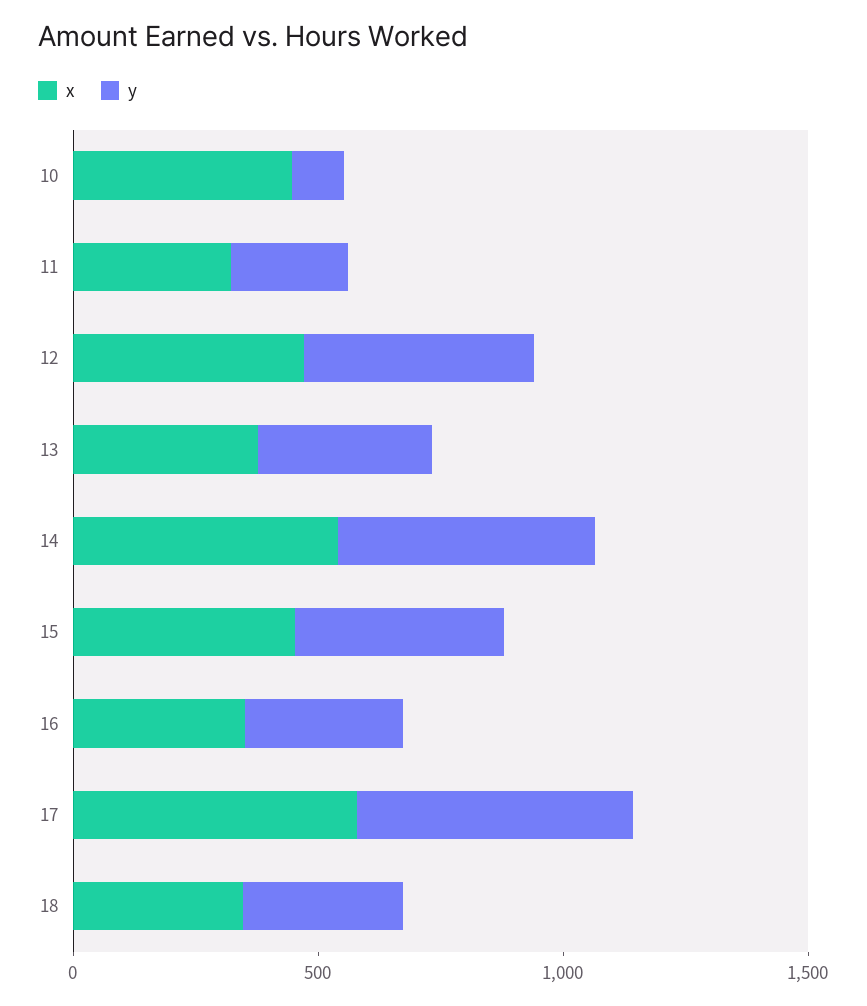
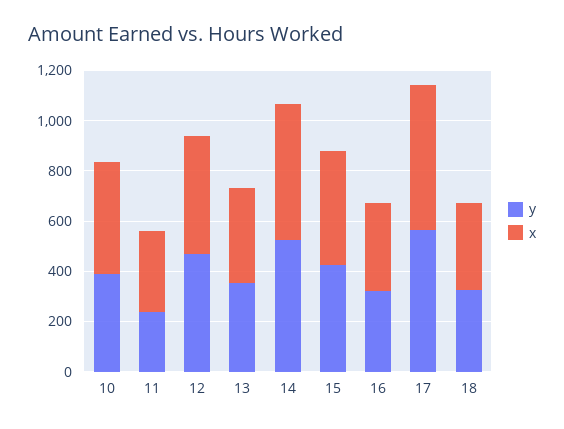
  {
    "x": {
      "10": 450,
      "11": 300,
      "12": 450,
      "13": 400,
      "14": 550,
      "15": 450,
      "16": 350,
      "17": 600,
      "18": 350
    },
    "y": {
-     "10": 100,
+     "10": 400,
      "11": 250,
      "12": 450,
      "13": 350,
      "14": 550,
      "15": 450,
      "16": 300,
      "17": 550,
      "18": 350
    }
  }

